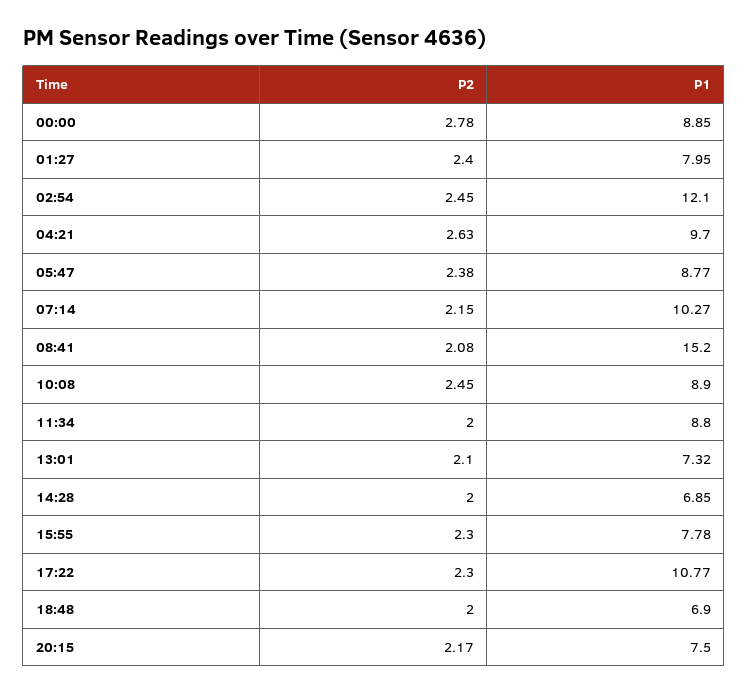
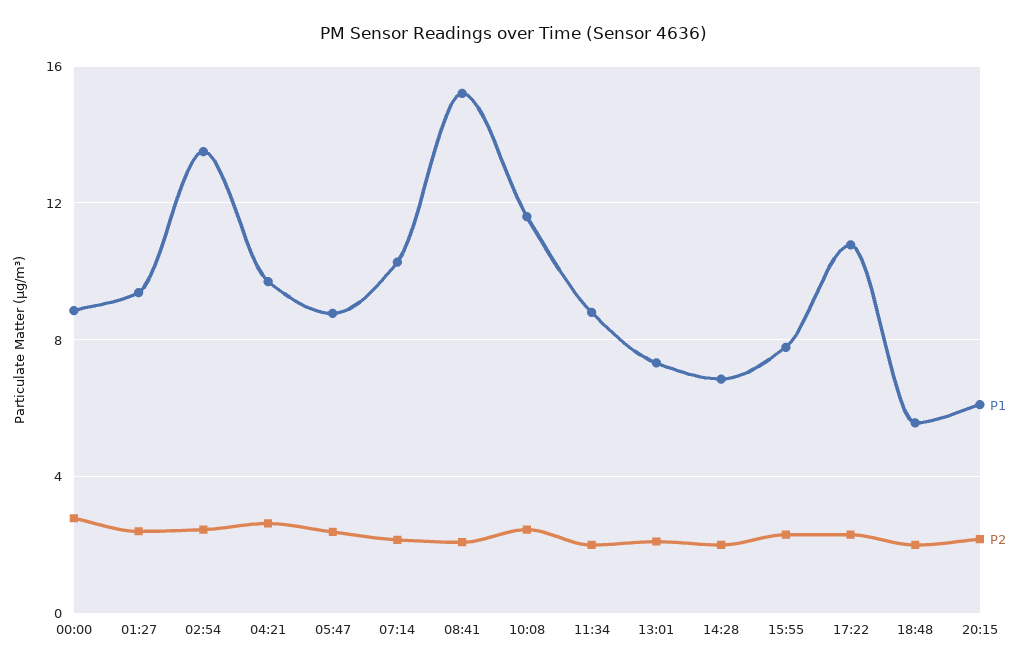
  {
    "P2": {
      "00:00": 2.78,
      "01:27": 2.4,
      "02:54": 2.45,
      "04:21": 2.63,
      "05:47": 2.38,
      "07:14": 2.15,
      "08:41": 2.08,
      "10:08": 2.45,
      "11:34": 2,
      "13:01": 2.1,
      "14:28": 2,
      "15:55": 2.3,
      "17:22": 2.3,
      "18:48": 2,
      "20:15": 2.17
    },
    "P1": {
      "00:00": 8.85,
-     "01:27": 7.95,
+     "01:27": 9.5,
-     "02:54": 12.1,
+     "02:54": 13.5,
      "04:21": 9.7,
      "05:47": 8.77,
      "07:14": 10.27,
      "08:41": 15.2,
-     "10:08": 8.9,
+     "10:08": 11.5,
      "11:34": 8.8,
      "13:01": 7.32,
      "14:28": 6.85,
      "15:55": 7.78,
      "17:22": 10.77,
-     "18:48": 6.9,
+     "18:48": 5.5,
-     "20:15": 7.5
+     "20:15": 6
    }
  }

